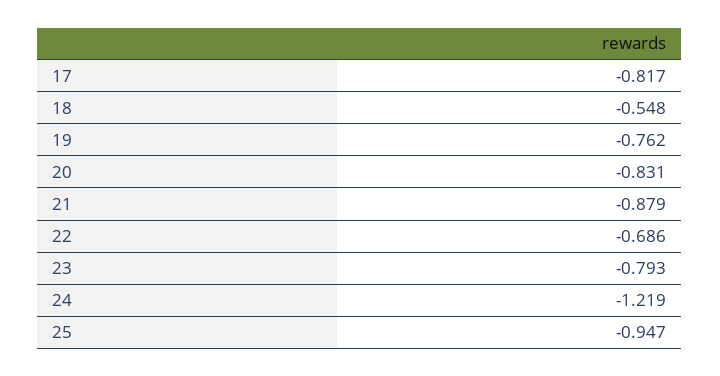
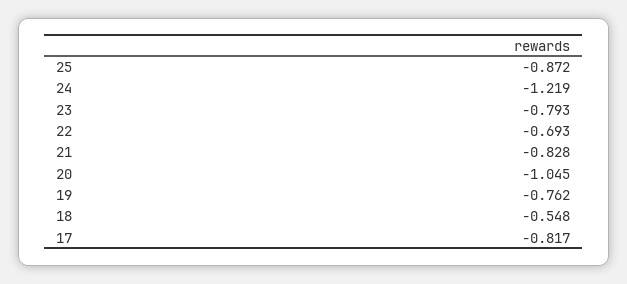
  {
    "17": -0.817,
    "18": -0.548,
    "19": -0.762,
-   "20": -0.831,
+   "20": -1.045,
-   "21": -0.879,
+   "21": -0.828,
-   "22": -0.686,
+   "22": -0.693,
    "23": -0.793,
    "24": -1.219,
-   "25": -0.947
+   "25": -0.872
  }

